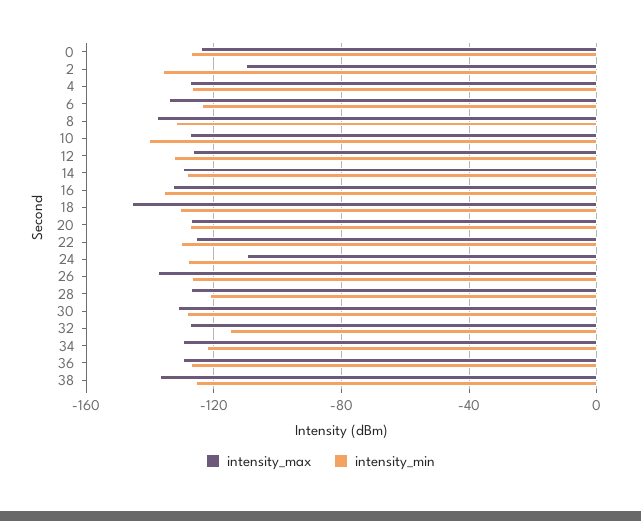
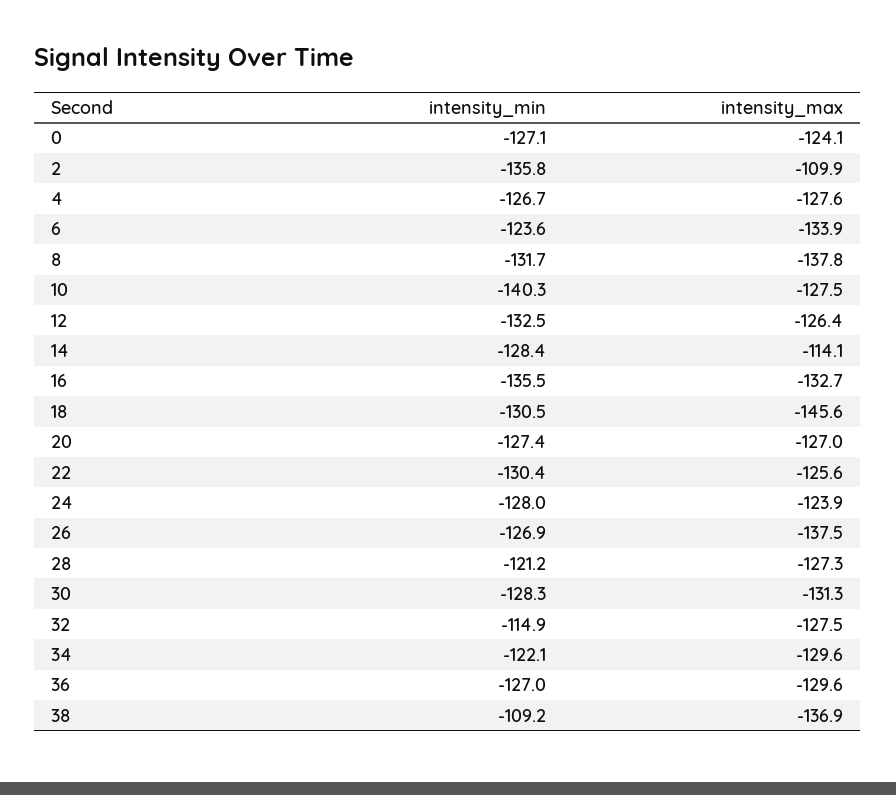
  {
    "intensity_max": {
      "0": -124.1,
      "2": -109.9,
      "4": -127.6,
      "6": -133.9,
      "8": -137.8,
      "10": -127.5,
      "12": -126.4,
-     "14": -130,
+     "14": -114.1,
      "16": -132.7,
      "18": -145.6,
      "20": -127,
      "22": -125.6,
-     "24": -110,
+     "24": -123.9,
      "26": -137.5,
      "28": -127.3,
      "30": -131.3,
      "32": -127.5,
      "34": -129.6,
      "36": -129.6,
      "38": -136.9
    },
    "intensity_min": {
      "0": -127.1,
      "2": -135.8,
      "4": -126.7,
      "6": -123.6,
      "8": -131.7,
      "10": -140.3,
      "12": -132.5,
      "14": -128.4,
      "16": -135.5,
      "18": -130.5,
      "20": -127.4,
      "22": -130.4,
      "24": -128,
      "26": -126.9,
      "28": -121.2,
      "30": -128.3,
      "32": -114.9,
      "34": -122.1,
      "36": -127,
-     "38": -125
+     "38": -109.2
    }
  }

